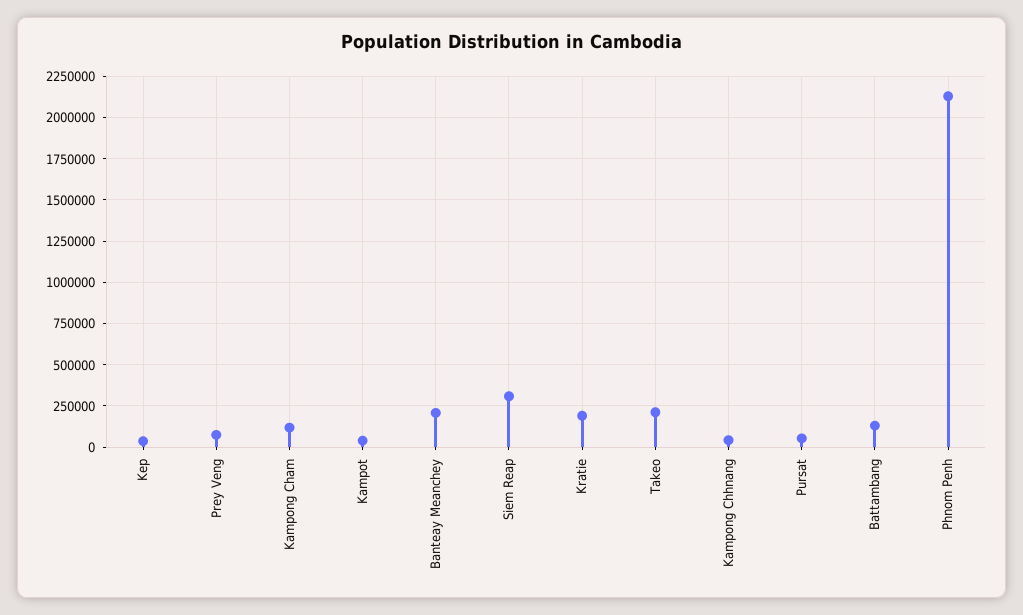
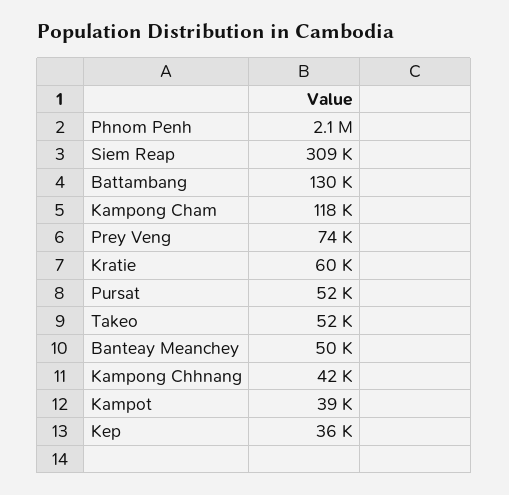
  {
    "Kep": 36000,
    "Prey Veng": 74000,
    "Kampong Cham": 118000,
    "Kampot": 39000,
-   "Banteay Meanchey": 200000,
+   "Banteay Meanchey": 50000,
    "Siem Reap": 309000,
-   "Kratie": 200000,
+   "Kratie": 60000,
-   "Takeo": 200000,
+   "Takeo": 52000,
    "Kampong Chhnang": 42000,
    "Pursat": 52000,
    "Battambang": 130000,
    "Phnom Penh": 2100000
  }

